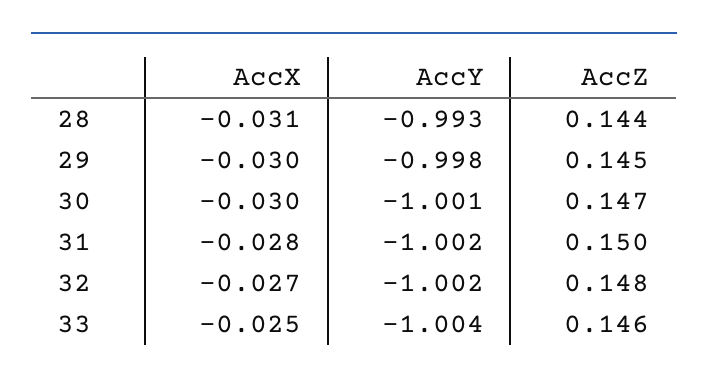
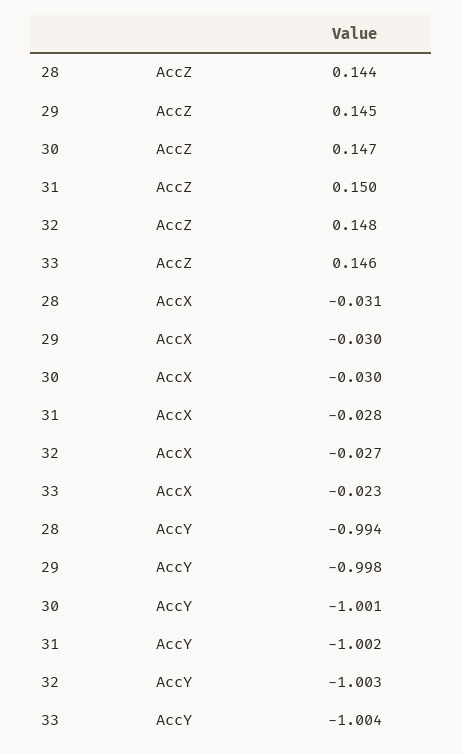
  {
    "AccX": {
      "28": -0.031,
      "29": -0.03,
      "30": -0.03,
      "31": -0.028,
      "32": -0.027,
-     "33": -0.025
+     "33": -0.023
    },
    "AccY": {
-     "28": -0.993,
+     "28": -0.994,
      "29": -0.998,
      "30": -1.001,
      "31": -1.002,
-     "32": -1.002,
+     "32": -1.003,
      "33": -1.004
    },
    "AccZ": {
      "28": 0.144,
      "29": 0.145,
      "30": 0.147,
      "31": 0.15,
      "32": 0.148,
      "33": 0.146
    }
  }

